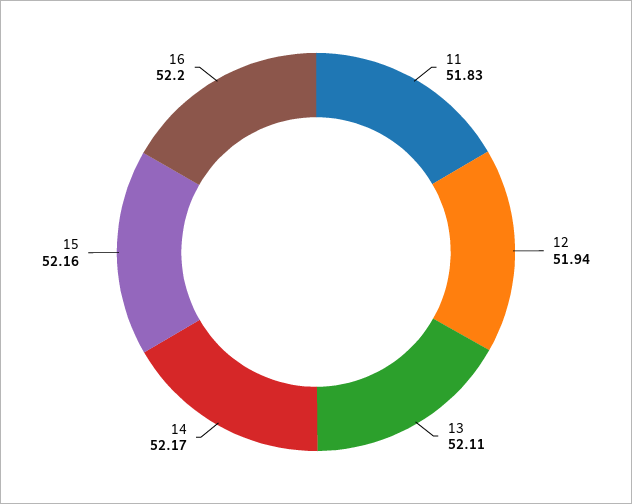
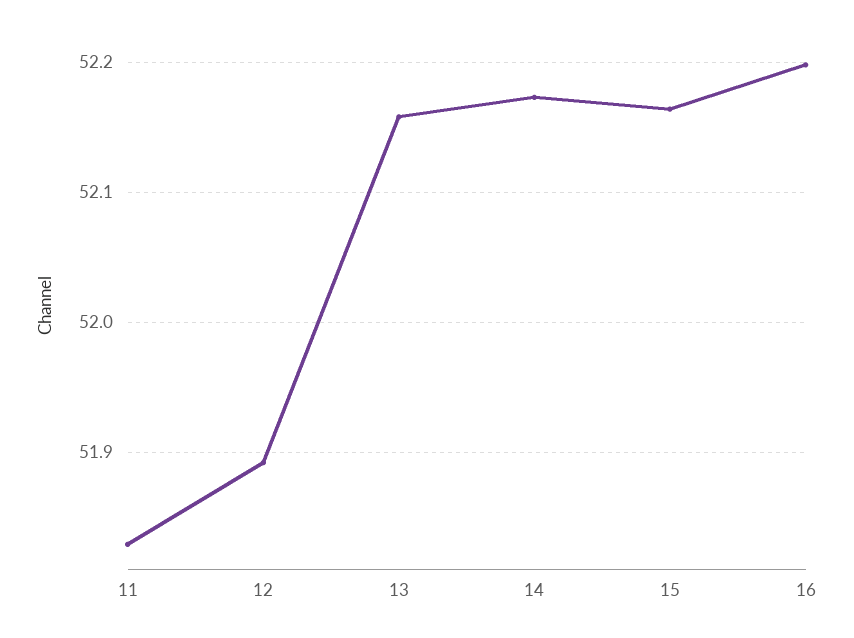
  {
    "11": 51.83,
-   "12": 51.94,
+   "12": 51.89,
-   "13": 52.11,
+   "13": 52.16,
    "14": 52.17,
    "15": 52.16,
    "16": 52.2
  }

